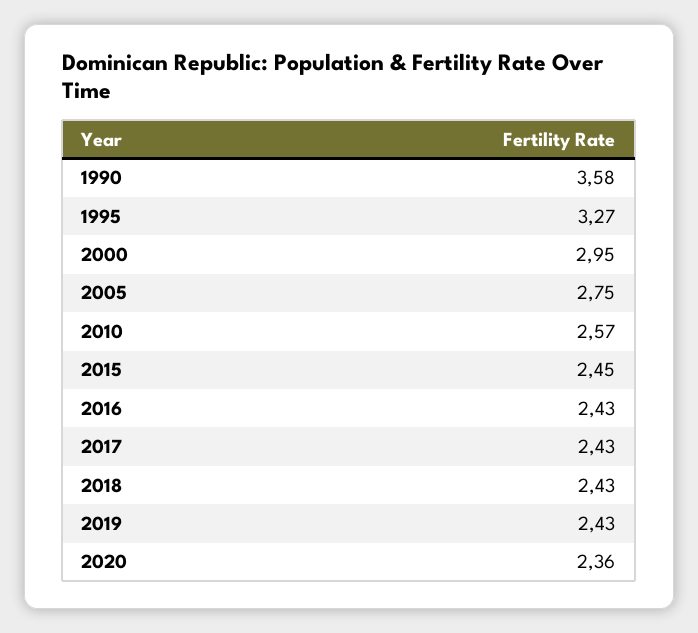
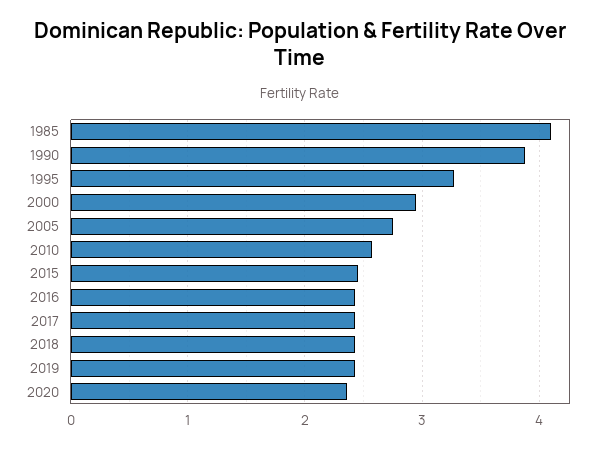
  {
-   "1990": 3.58,
+   "1990": 3.9,
    "1995": 3.27,
    "2000": 2.95,
    "2005": 2.75,
    "2010": 2.57,
    "2015": 2.45,
    "2016": 2.43,
    "2017": 2.43,
    "2018": 2.43,
    "2019": 2.43,
-   "2020": 2.36
+   "2020": 2.36,
+   "1985": 4.1
  }

